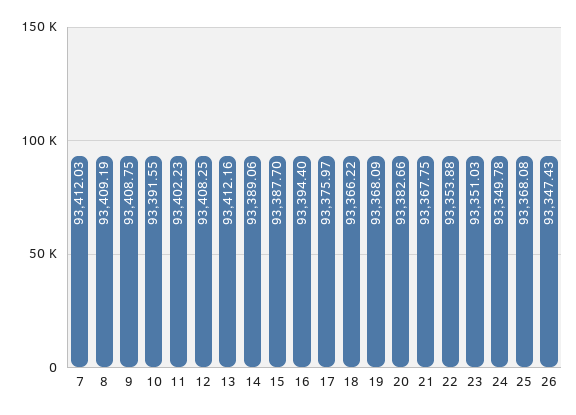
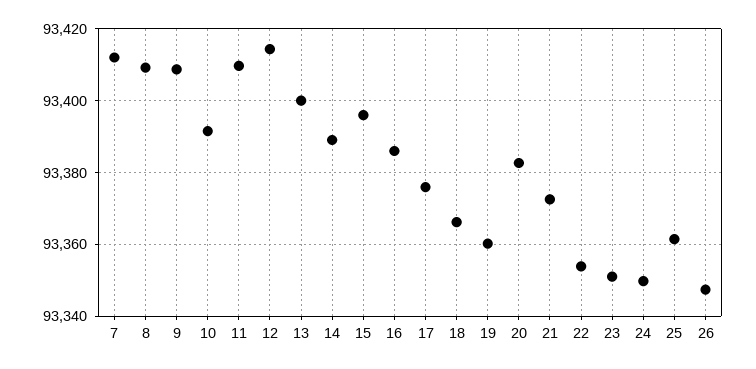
  {
    "7": 93412.03,
    "8": 93409.19,
    "9": 93408.75,
    "10": 93391.55,
-   "11": 93402.23,
+   "11": 93410,
-   "12": 93408.25,
+   "12": 93414,
-   "13": 93412.16,
+   "13": 93400,
    "14": 93389.06,
-   "15": 93387.7,
+   "15": 93396,
-   "16": 93394.4,
+   "16": 93386,
    "17": 93375.97,
    "18": 93366.22,
-   "19": 93368.09,
+   "19": 93360,
    "20": 93382.66,
-   "21": 93367.75,
+   "21": 93372,
    "22": 93353.88,
    "23": 93351.03,
    "24": 93349.78,
-   "25": 93368.08,
+   "25": 93362,
    "26": 93347.43
  }

